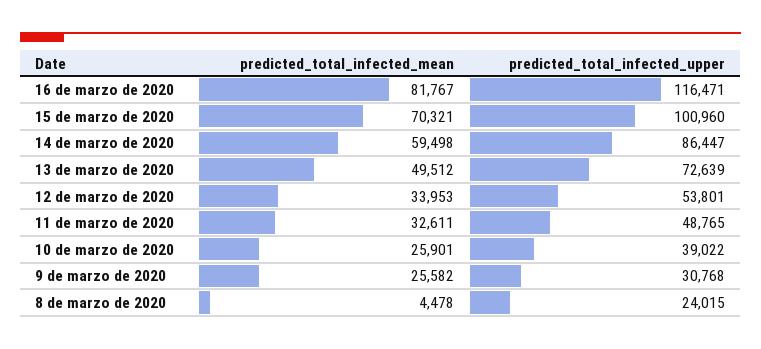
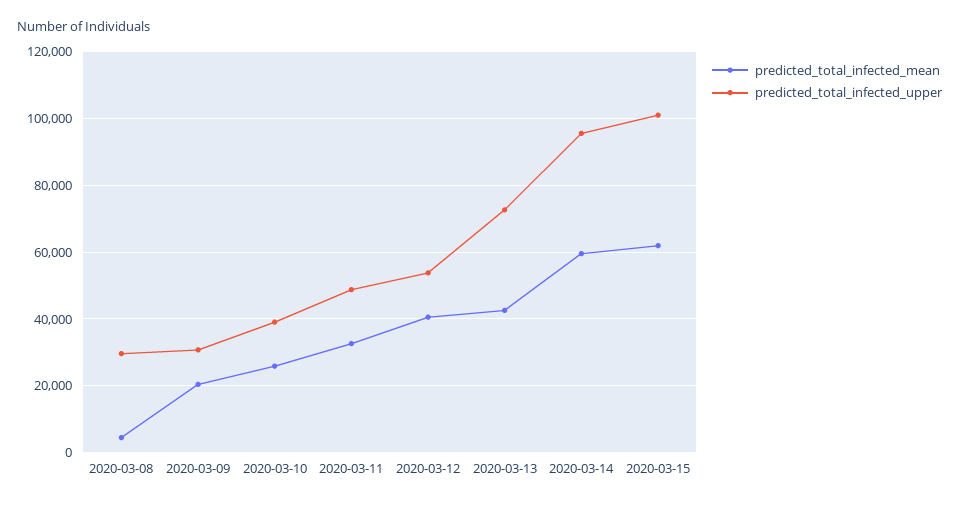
  {
    "predicted_total_infected_mean": {
-     "16 de marzo de 2020": 81767,
-     "15 de marzo de 2020": 70321,
+     "15 de marzo de 2020": 62000,
      "14 de marzo de 2020": 59498,
-     "13 de marzo de 2020": 49512,
+     "13 de marzo de 2020": 42000,
-     "12 de marzo de 2020": 33953,
+     "12 de marzo de 2020": 40000,
      "11 de marzo de 2020": 32611,
      "10 de marzo de 2020": 25901,
-     "9 de marzo de 2020": 25582,
+     "9 de marzo de 2020": 20000,
      "8 de marzo de 2020": 4478
    },
    "predicted_total_infected_upper": {
-     "16 de marzo de 2020": 116471,
      "15 de marzo de 2020": 100960,
-     "14 de marzo de 2020": 86447,
+     "14 de marzo de 2020": 96000,
      "13 de marzo de 2020": 72639,
      "12 de marzo de 2020": 53801,
      "11 de marzo de 2020": 48765,
      "10 de marzo de 2020": 39022,
      "9 de marzo de 2020": 30768,
-     "8 de marzo de 2020": 24015
+     "8 de marzo de 2020": 30000
    }
  }

